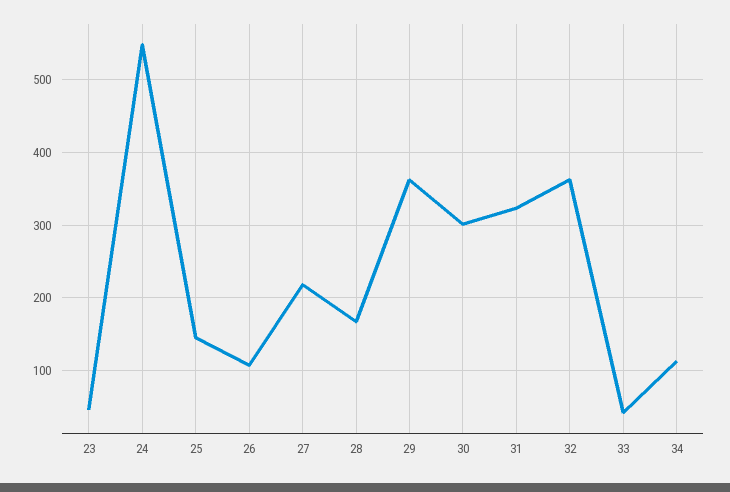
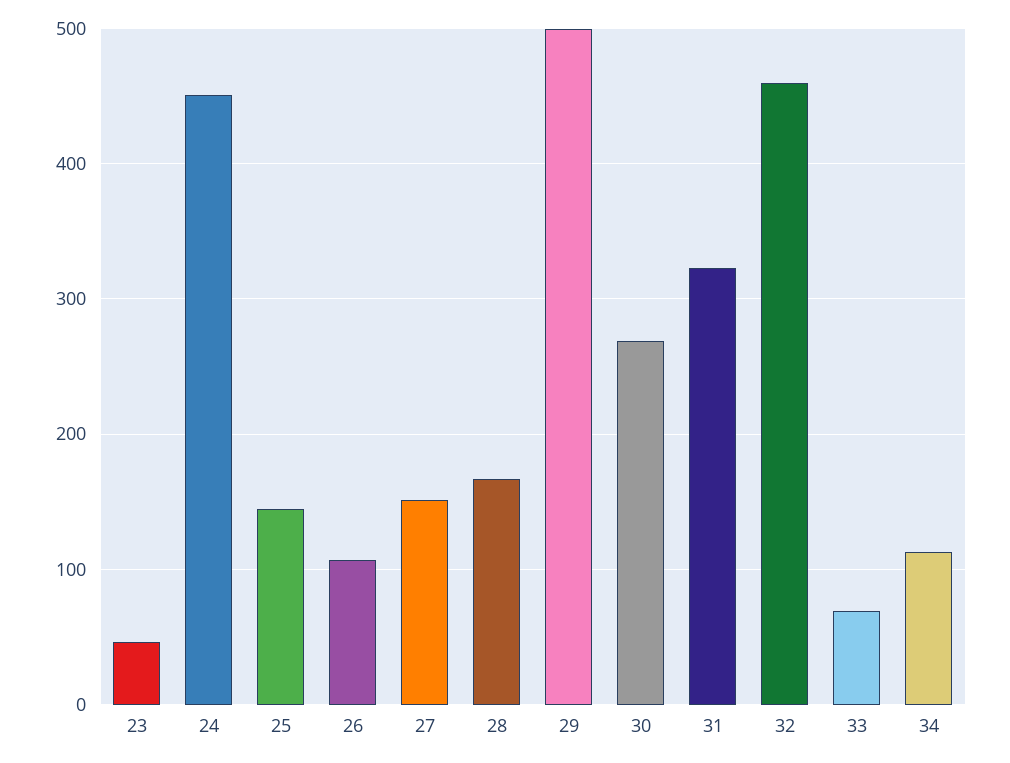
  {
    "23": 50,
-   "24": 550,
+   "24": 450,
    "25": 150,
    "26": 110,
-   "27": 220,
+   "27": 150,
    "28": 170,
-   "29": 360,
+   "29": 500,
-   "30": 300,
+   "30": 270,
    "31": 320,
-   "32": 360,
+   "32": 460,
-   "33": 40,
+   "33": 70,
    "34": 110
  }

